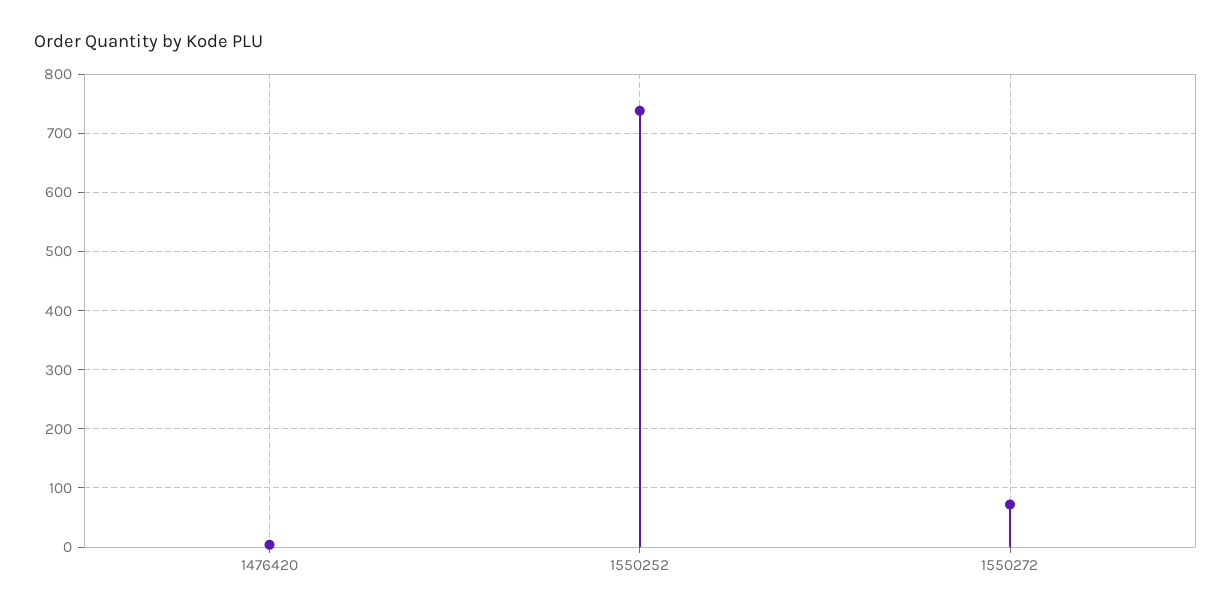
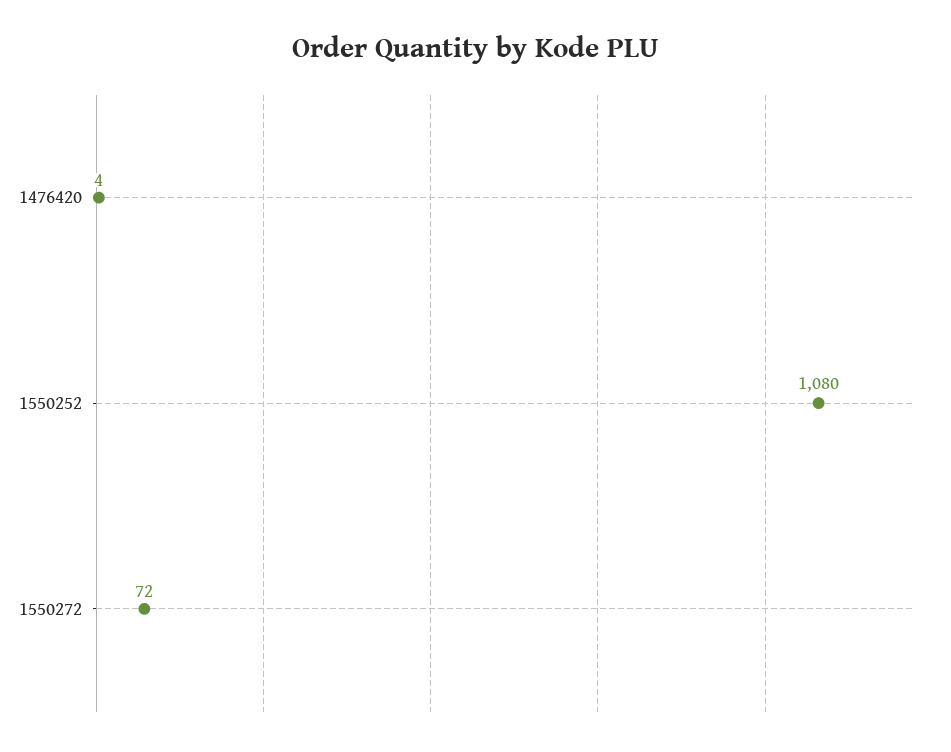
  {
    "1476420": 4,
-   "1550252": 740,
+   "1550252": 1080,
    "1550272": 72
  }

